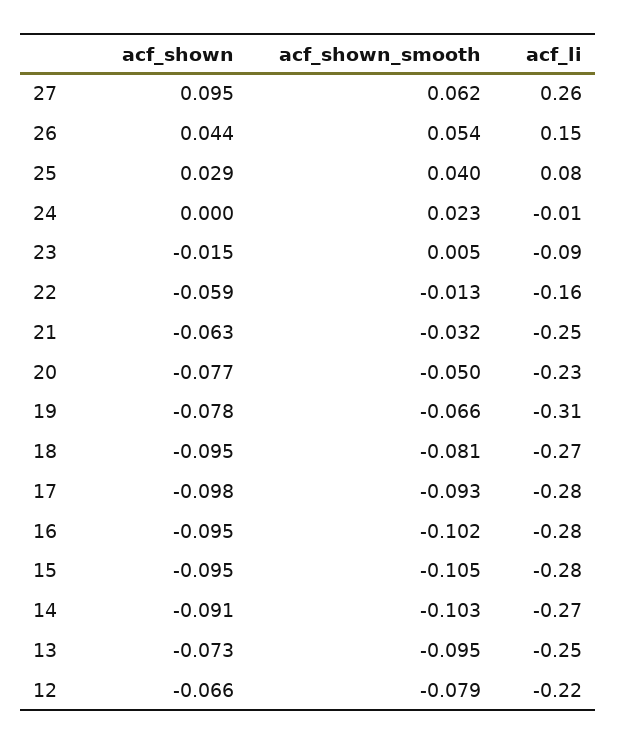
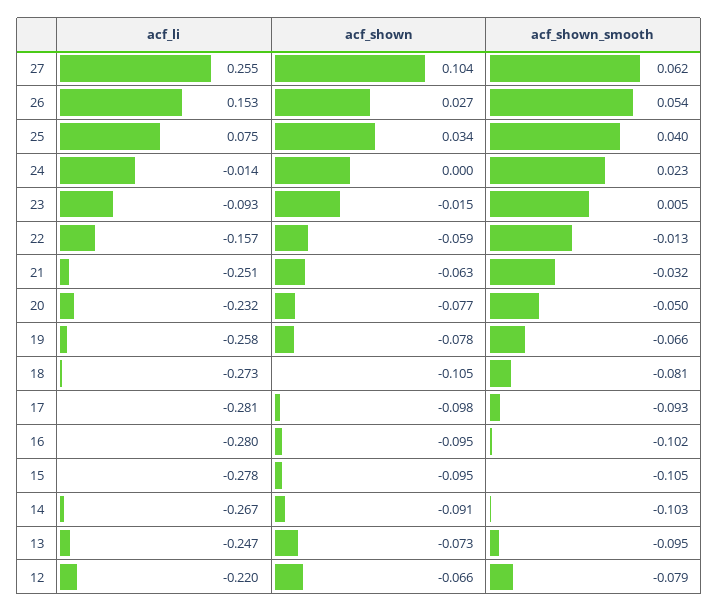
  {
    "acf_shown": {
-     "27": 0.095,
+     "27": 0.104,
-     "26": 0.044,
+     "26": 0.027,
-     "25": 0.029,
+     "25": 0.034,
      "24": 0,
      "23": -0.015,
      "22": -0.059,
      "21": -0.063,
      "20": -0.077,
      "19": -0.078,
-     "18": -0.095,
+     "18": -0.105,
      "17": -0.098,
      "16": -0.095,
      "15": -0.095,
      "14": -0.091,
      "13": -0.073,
      "12": -0.066
    },
    "acf_shown_smooth": {
      "27": 0.062,
      "26": 0.054,
      "25": 0.04,
      "24": 0.023,
      "23": 0.005,
      "22": -0.013,
      "21": -0.032,
      "20": -0.05,
      "19": -0.066,
      "18": -0.081,
      "17": -0.093,
      "16": -0.102,
      "15": -0.105,
      "14": -0.103,
      "13": -0.095,
      "12": -0.079
    },
    "acf_li": {
      "27": 0.255,
      "26": 0.153,
      "25": 0.075,
      "24": -0.014,
      "23": -0.093,
      "22": -0.157,
      "21": -0.251,
      "20": -0.232,
-     "19": -0.31,
+     "19": -0.258,
      "18": -0.273,
      "17": -0.281,
      "16": -0.28,
      "15": -0.278,
      "14": -0.267,
      "13": -0.247,
      "12": -0.22
    }
  }

